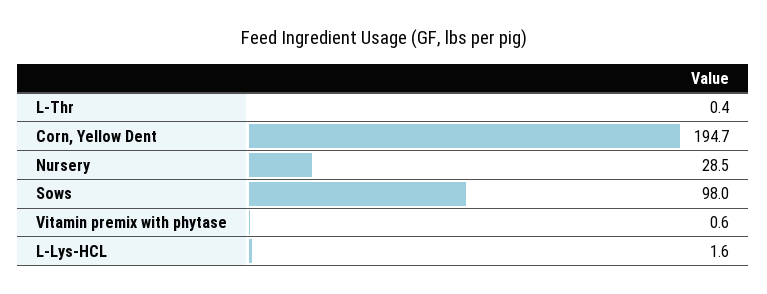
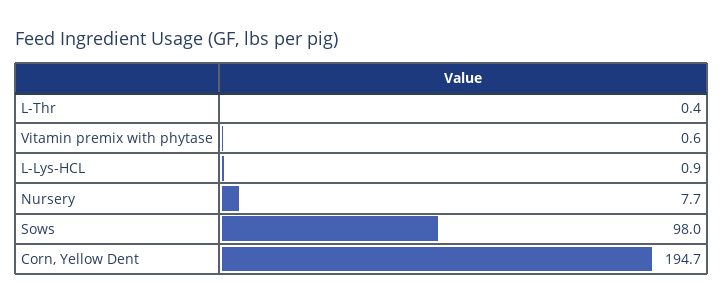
  {
    "L-Thr": 0.4,
    "Corn, Yellow Dent": 194.7,
-   "Nursery": 28.5,
+   "Nursery": 7.7,
    "Sows": 98,
    "Vitamin premix with phytase": 0.6,
-   "L-Lys-HCL": 1.6
+   "L-Lys-HCL": 0.9
  }

